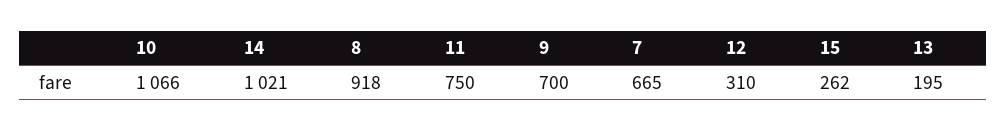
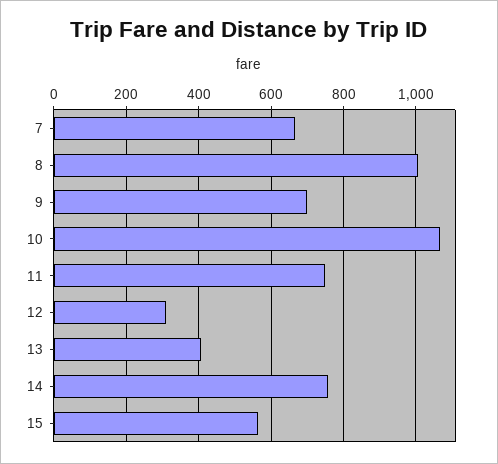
  {
    "10": 1066,
-   "14": 1021,
+   "14": 760,
-   "8": 918,
+   "8": 1000,
    "11": 750,
    "9": 700,
    "7": 665,
    "12": 310,
-   "15": 262,
+   "15": 560,
-   "13": 195
+   "13": 400
  }

